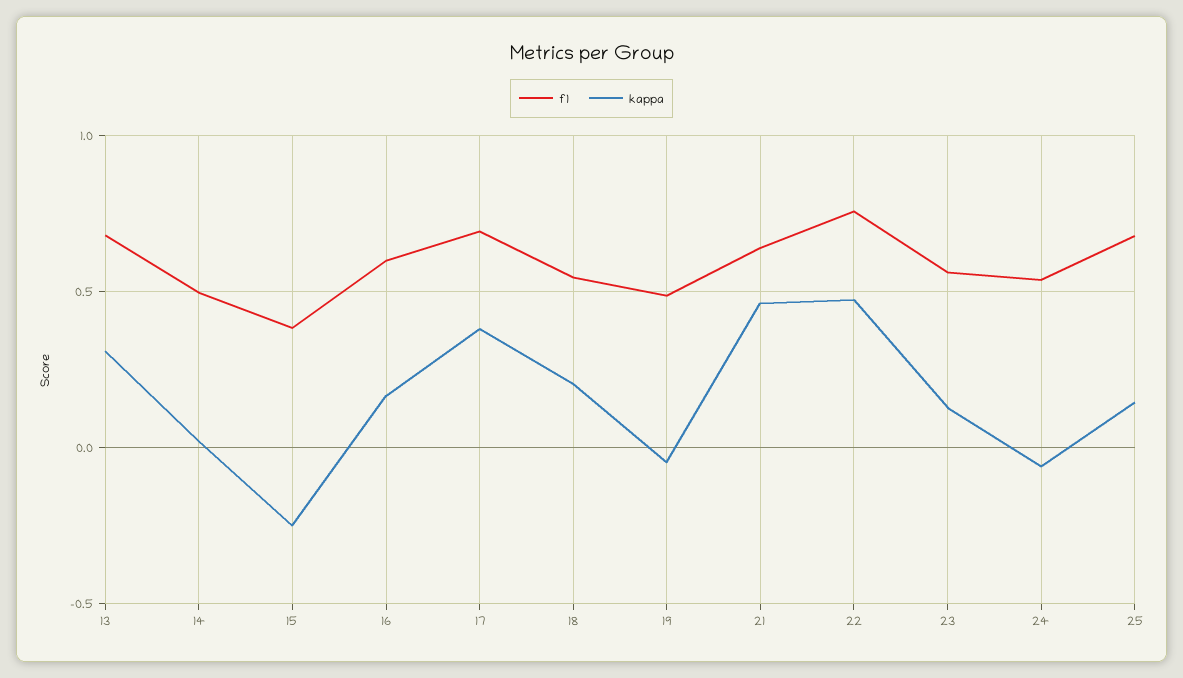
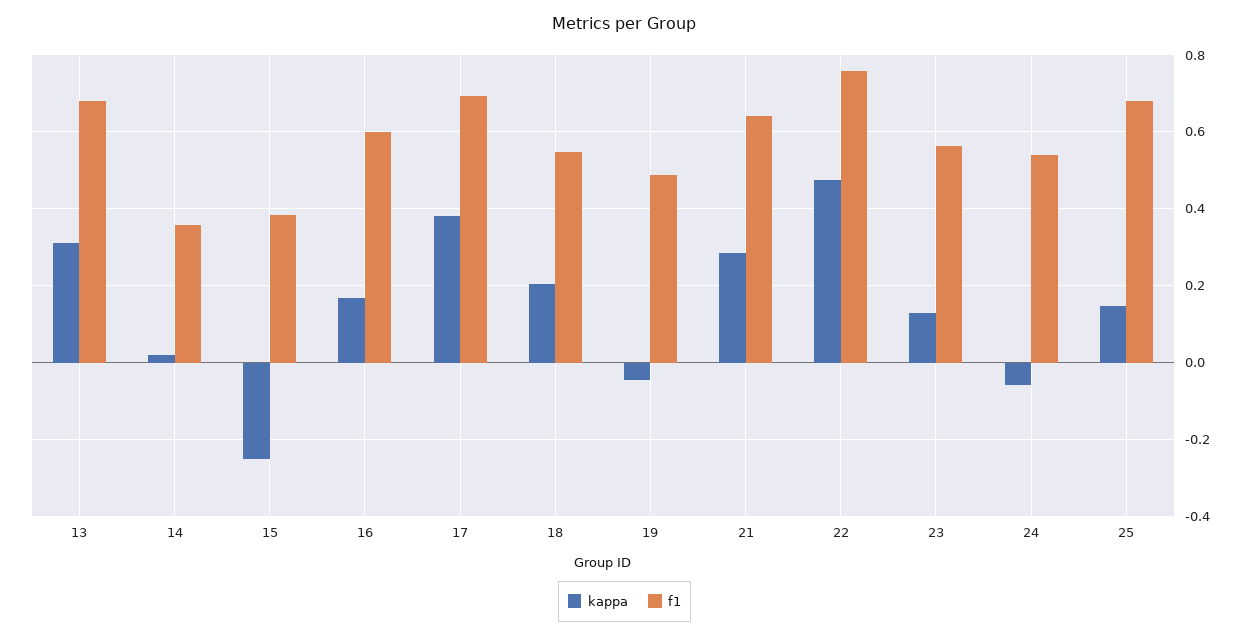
  {
    "f1": {
      "13": 0.68,
-     "14": 0.5,
+     "14": 0.36,
      "15": 0.38,
      "16": 0.6,
      "17": 0.7,
      "18": 0.54,
      "19": 0.48,
      "21": 0.64,
      "22": 0.76,
      "23": 0.56,
      "24": 0.54,
      "25": 0.68
    },
    "kappa": {
      "13": 0.32,
      "14": 0.02,
      "15": -0.26,
      "16": 0.16,
      "17": 0.38,
      "18": 0.2,
      "19": -0.04,
-     "21": 0.45,
+     "21": 0.28,
      "22": 0.48,
      "23": 0.12,
      "24": -0.06,
      "25": 0.14
    }
  }

